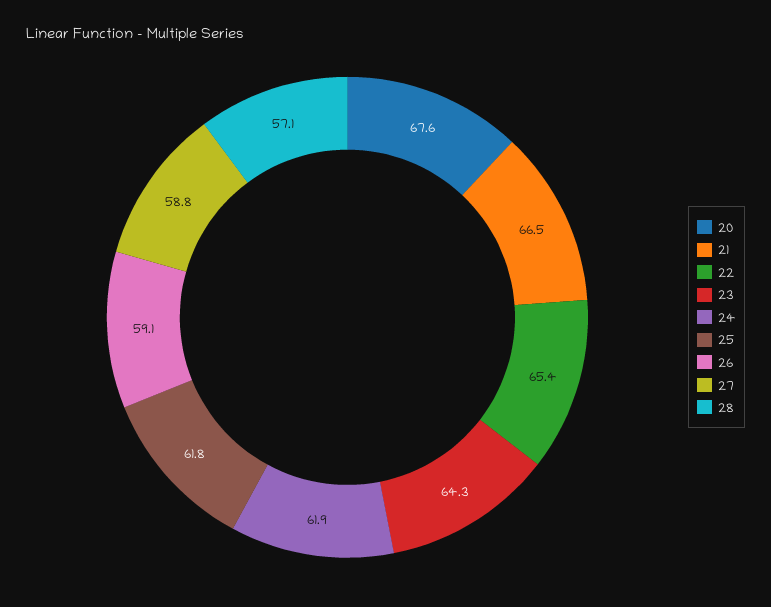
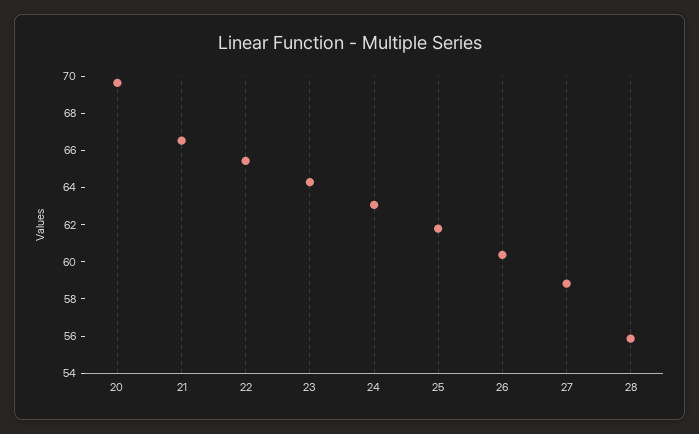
  {
-   "20": 67.6,
+   "20": 69.5,
    "21": 66.5,
    "22": 65.4,
    "23": 64.3,
-   "24": 61.9,
+   "24": 63,
    "25": 61.8,
-   "26": 59.1,
+   "26": 60.5,
    "27": 58.8,
-   "28": 57.1
+   "28": 56
  }

